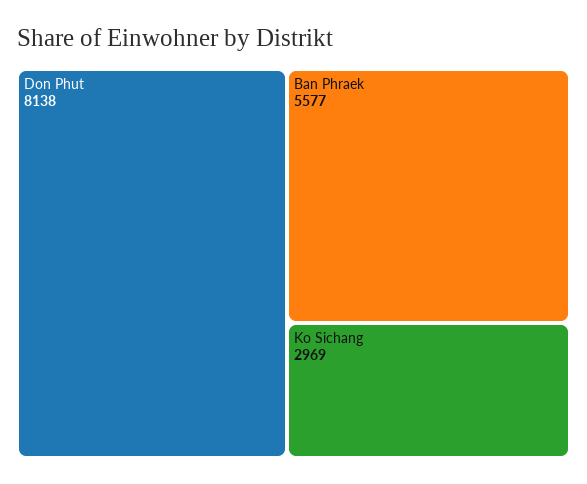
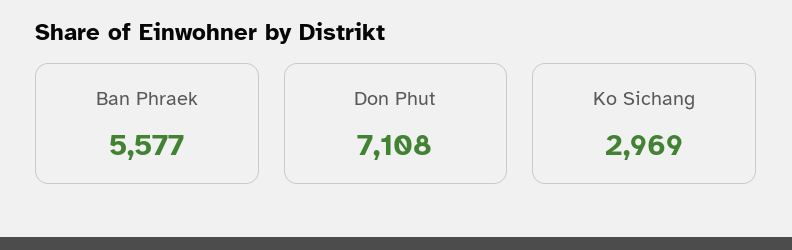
  {
-   "Don Phut": 8138,
+   "Don Phut": 7108,
    "Ban Phraek": 5577,
    "Ko Sichang": 2969
  }

